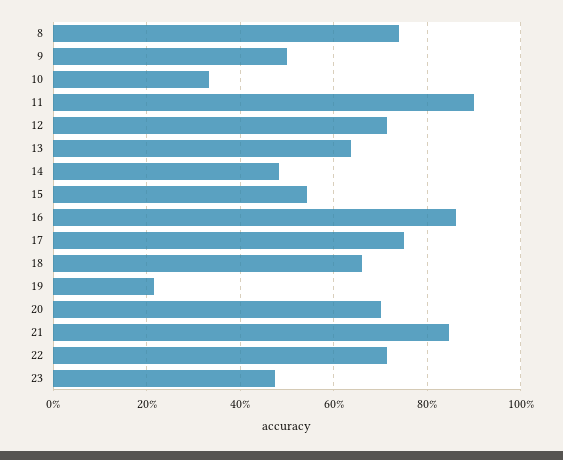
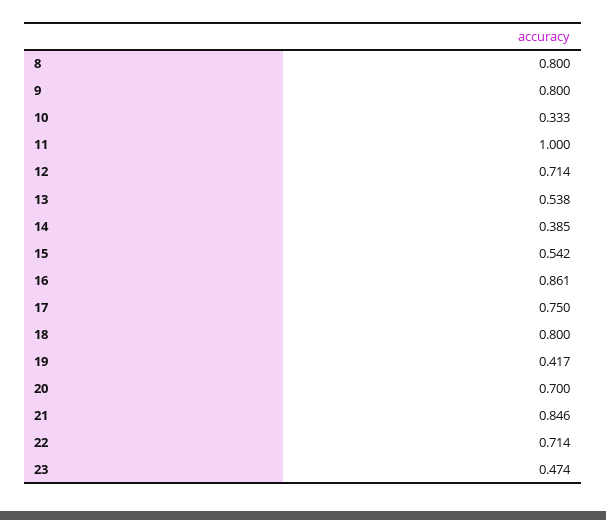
  {
-   "8": 0.74,
+   "8": 0.8,
-   "9": 0.5,
+   "9": 0.8,
    "10": 0.333,
-   "11": 0.9,
+   "11": 1,
    "12": 0.714,
-   "13": 0.64,
+   "13": 0.538,
-   "14": 0.48,
+   "14": 0.385,
    "15": 0.542,
    "16": 0.861,
    "17": 0.75,
-   "18": 0.66,
+   "18": 0.8,
-   "19": 0.22,
+   "19": 0.417,
    "20": 0.7,
    "21": 0.846,
    "22": 0.714,
    "23": 0.474
  }

